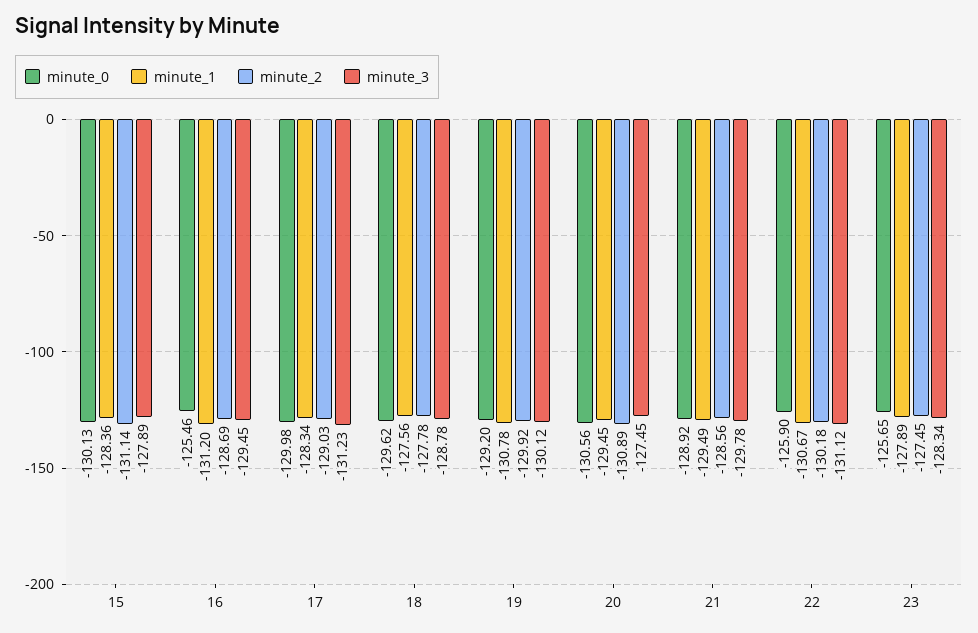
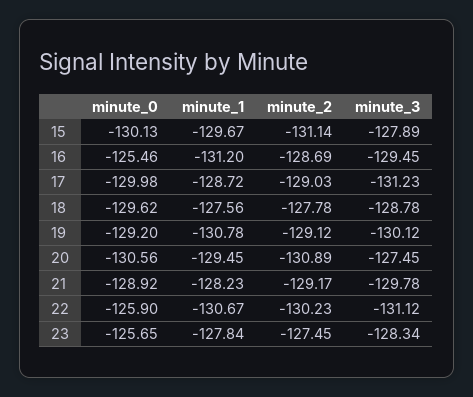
  {
    "minute_0": {
      "15": -130.13,
      "16": -125.46,
      "17": -129.98,
      "18": -129.62,
      "19": -129.2,
      "20": -130.56,
      "21": -128.92,
      "22": -125.9,
      "23": -125.65
    },
    "minute_1": {
-     "15": -128.36,
+     "15": -129.67,
      "16": -131.2,
-     "17": -128.34,
+     "17": -128.72,
      "18": -127.56,
      "19": -130.78,
      "20": -129.45,
-     "21": -129.49,
+     "21": -128.23,
      "22": -130.67,
-     "23": -127.89
+     "23": -127.84
    },
    "minute_2": {
      "15": -131.14,
      "16": -128.69,
      "17": -129.03,
      "18": -127.78,
-     "19": -129.92,
+     "19": -129.12,
      "20": -130.89,
-     "21": -128.56,
+     "21": -129.17,
-     "22": -130.18,
+     "22": -130.23,
      "23": -127.45
    },
    "minute_3": {
      "15": -127.89,
      "16": -129.45,
      "17": -131.23,
      "18": -128.78,
      "19": -130.12,
      "20": -127.45,
      "21": -129.78,
      "22": -131.12,
      "23": -128.34
    }
  }

